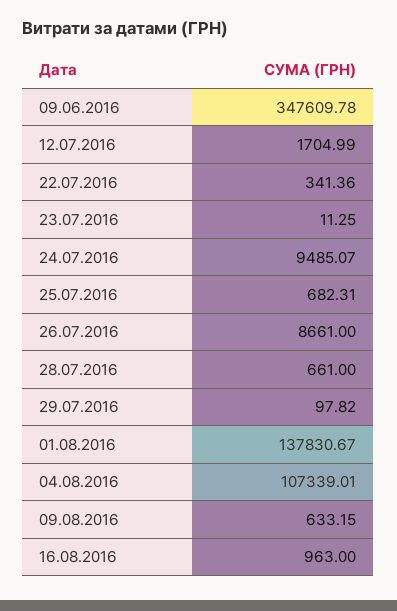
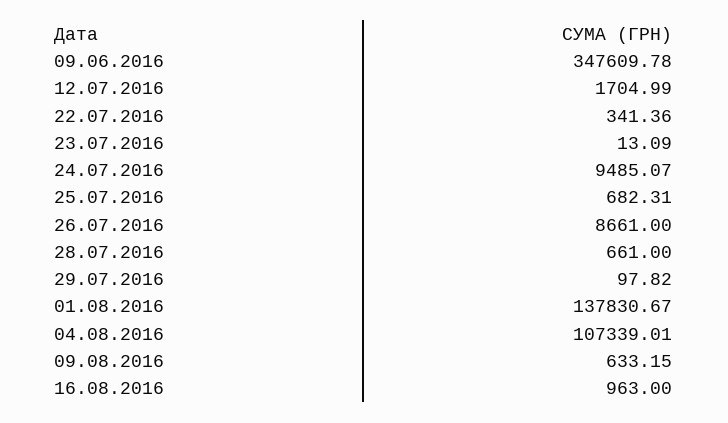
  {
    "09.06.2016": 347609.78,
    "12.07.2016": 1704.99,
    "22.07.2016": 341.36,
-   "23.07.2016": 11.25,
+   "23.07.2016": 13.09,
    "24.07.2016": 9485.07,
    "25.07.2016": 682.31,
    "26.07.2016": 8661,
    "28.07.2016": 661,
    "29.07.2016": 97.82,
    "01.08.2016": 137830.67,
    "04.08.2016": 107339.01,
    "09.08.2016": 633.15,
    "16.08.2016": 963
  }

